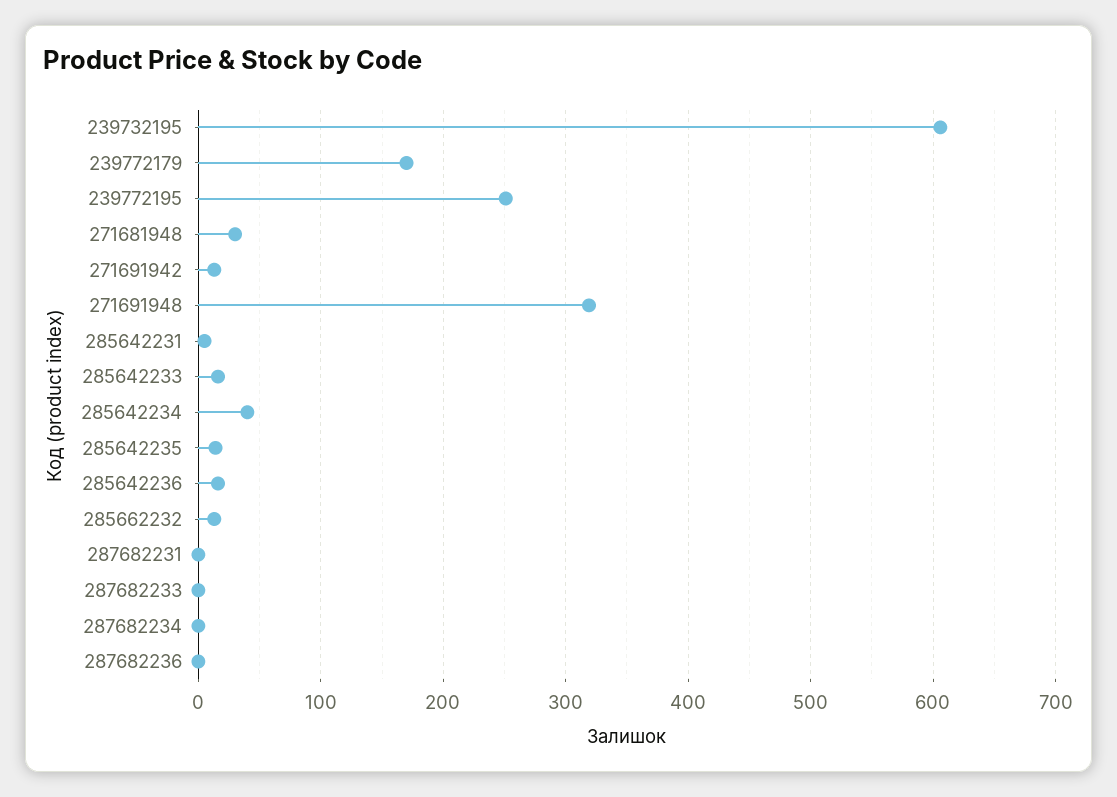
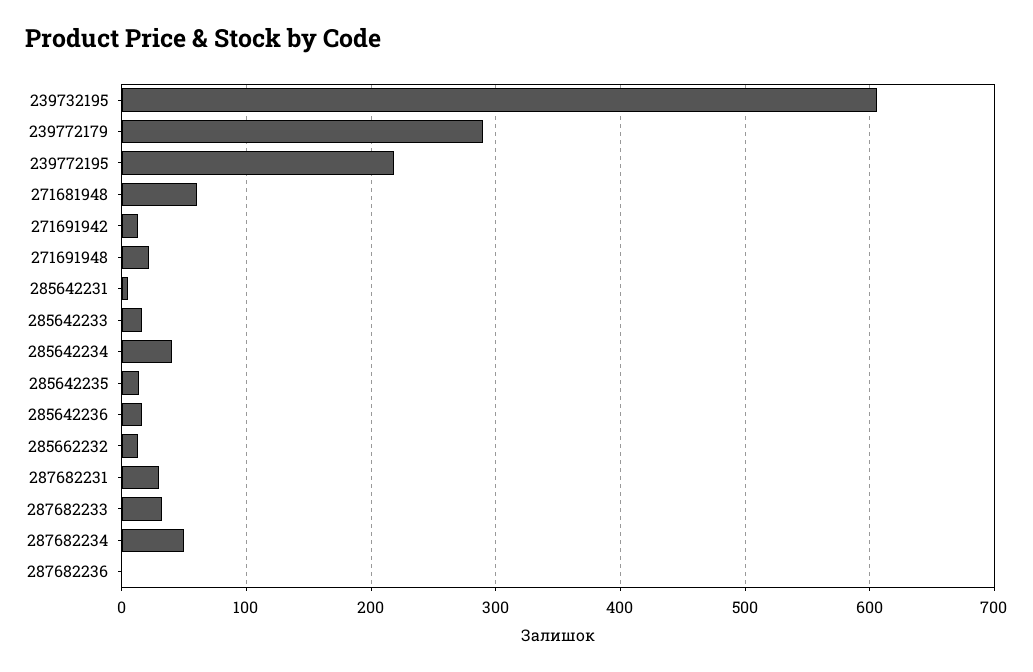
  {
    "239732195": 610,
-   "239772179": 170,
+   "239772179": 290,
-   "239772195": 250,
+   "239772195": 220,
-   "271681948": 30,
+   "271681948": 60,
    "271691942": 10,
-   "271691948": 320,
+   "271691948": 20,
    "285642231": 10,
    "285642233": 20,
    "285642234": 40,
    "285642235": 10,
    "285642236": 20,
    "285662232": 10,
-   "287682231": 0,
+   "287682231": 30,
-   "287682233": 0,
+   "287682233": 30,
-   "287682234": 0,
+   "287682234": 50,
    "287682236": 0
  }

